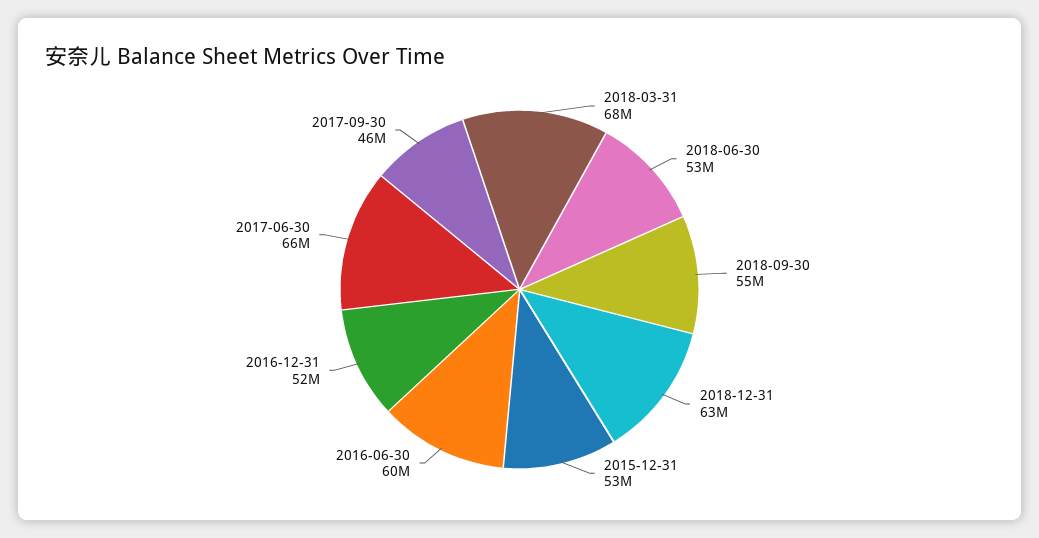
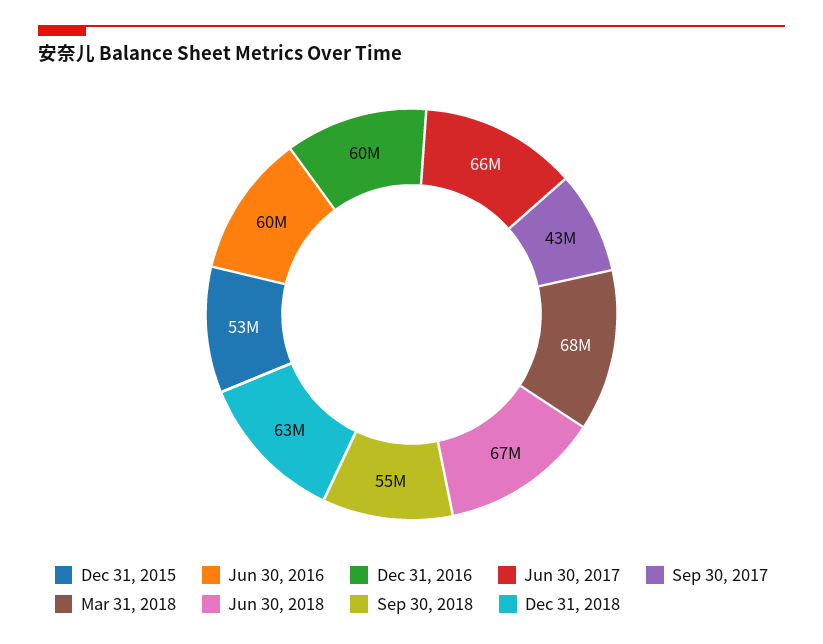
  {
    "2018-03-31": 68000000,
-   "2018-06-30": 53000000,
+   "2018-06-30": 67000000,
    "2018-09-30": 55000000,
    "2018-12-31": 63000000,
    "2015-12-31": 53000000,
    "2016-06-30": 60000000,
-   "2016-12-31": 52000000,
+   "2016-12-31": 60000000,
    "2017-06-30": 66000000,
-   "2017-09-30": 46000000
+   "2017-09-30": 43000000
  }

